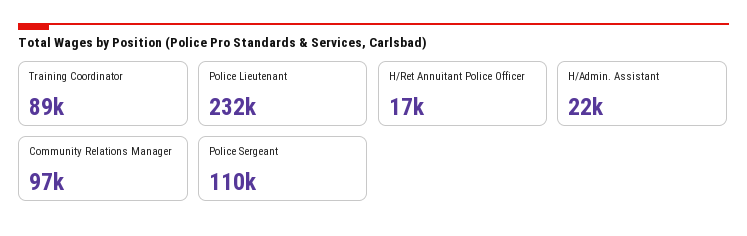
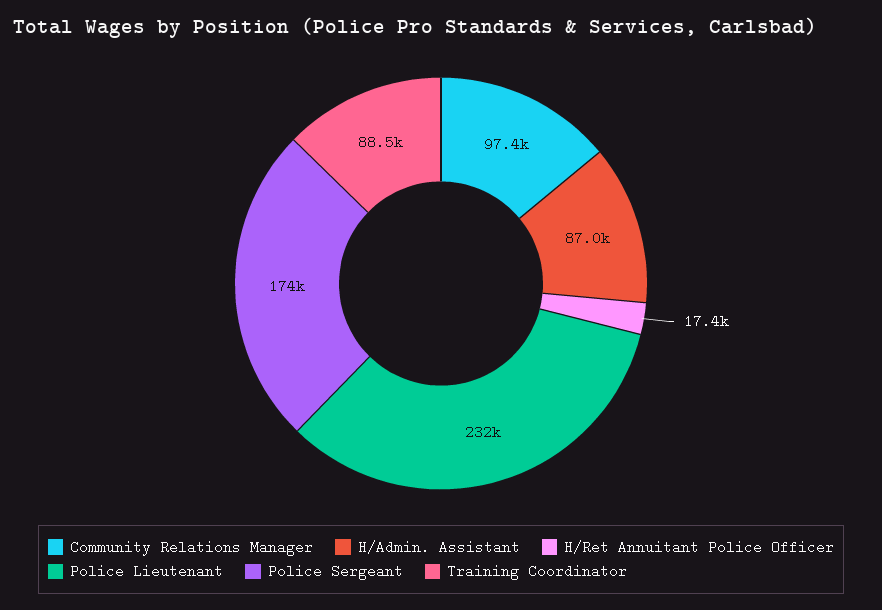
  {
    "Training Coordinator": 88500,
    "Police Lieutenant": 232000,
    "H/Ret Annuitant Police Officer": 17400,
-   "H/Admin. Assistant": 22000,
+   "H/Admin. Assistant": 87000,
    "Community Relations Manager": 97400,
-   "Police Sergeant": 110000
+   "Police Sergeant": 174000
  }

